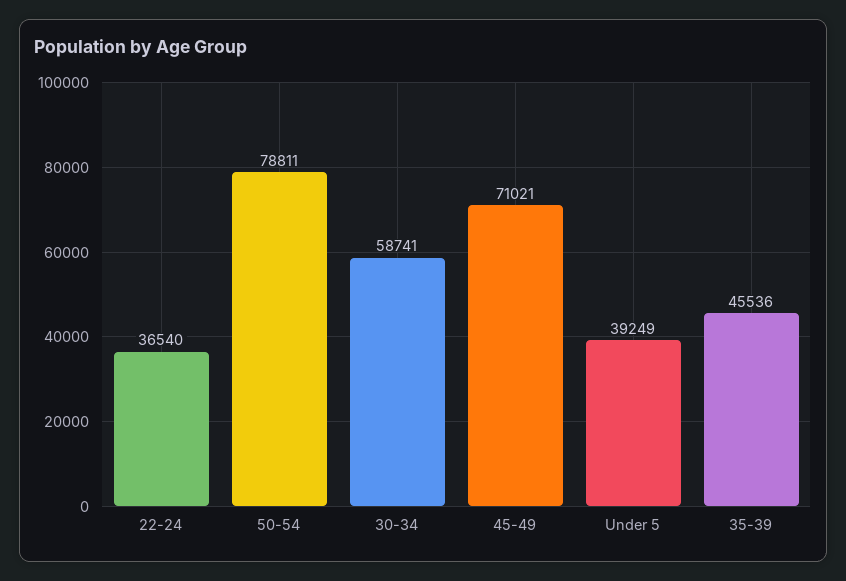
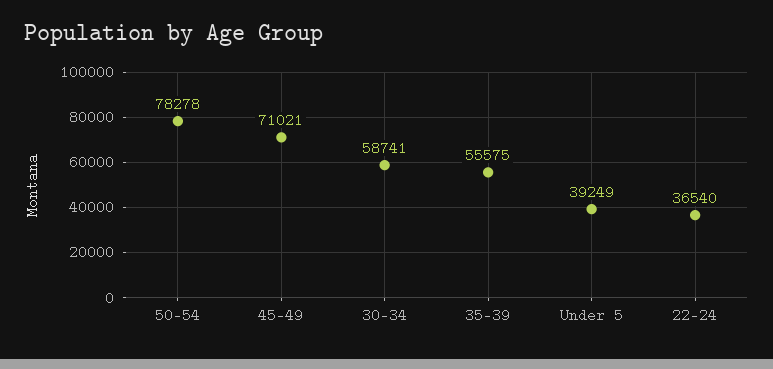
  {
    "22-24": 36540,
-   "50-54": 78811,
+   "50-54": 78278,
    "30-34": 58741,
    "45-49": 71021,
    "Under 5": 39249,
-   "35-39": 45536
+   "35-39": 55575
  }

